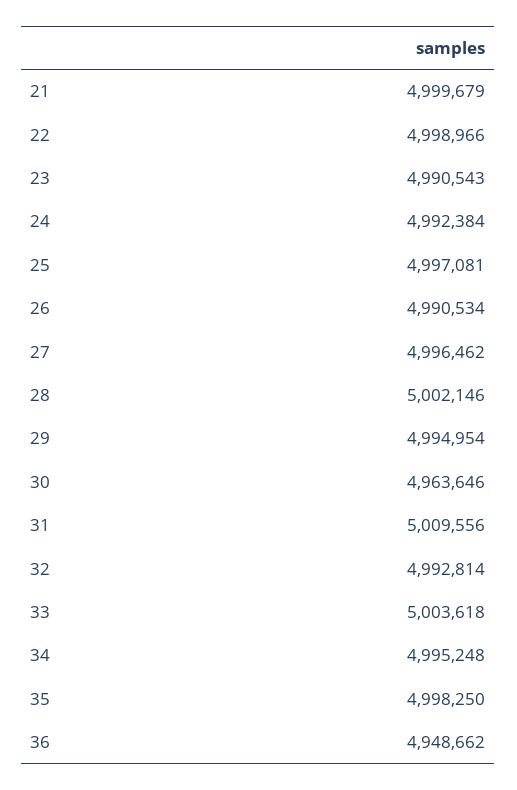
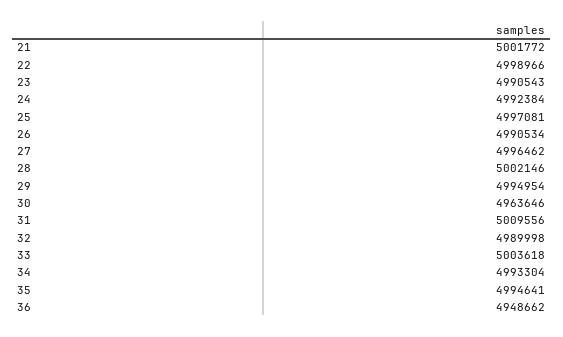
  {
-   "21": 4999679,
+   "21": 5001772,
    "22": 4998966,
    "23": 4990543,
    "24": 4992384,
    "25": 4997081,
    "26": 4990534,
    "27": 4996462,
    "28": 5002146,
    "29": 4994954,
    "30": 4963646,
    "31": 5009556,
-   "32": 4992814,
+   "32": 4989998,
    "33": 5003618,
-   "34": 4995248,
+   "34": 4993304,
-   "35": 4998250,
+   "35": 4994641,
    "36": 4948662
  }

